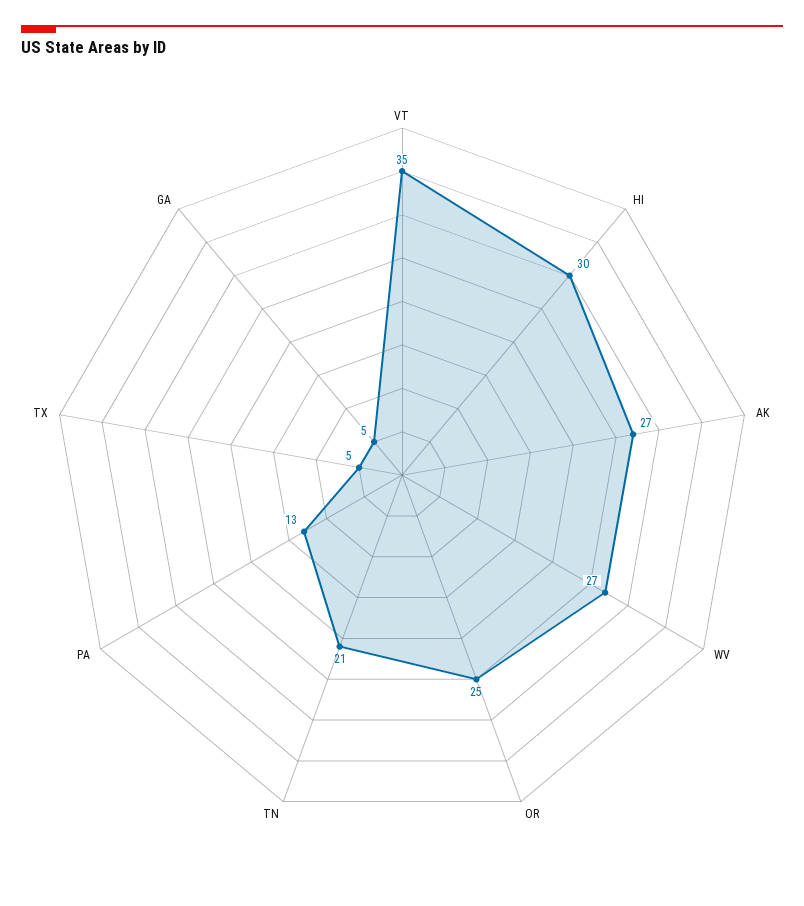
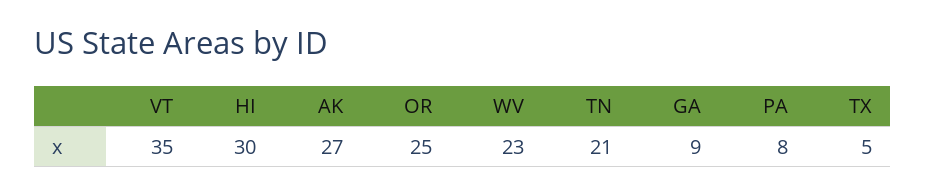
  {
    "VT": 35,
    "HI": 30,
    "AK": 27,
-   "WV": 27,
+   "WV": 23,
    "OR": 25,
    "TN": 21,
-   "PA": 13,
+   "PA": 8,
    "TX": 5,
-   "GA": 5
+   "GA": 9
  }

